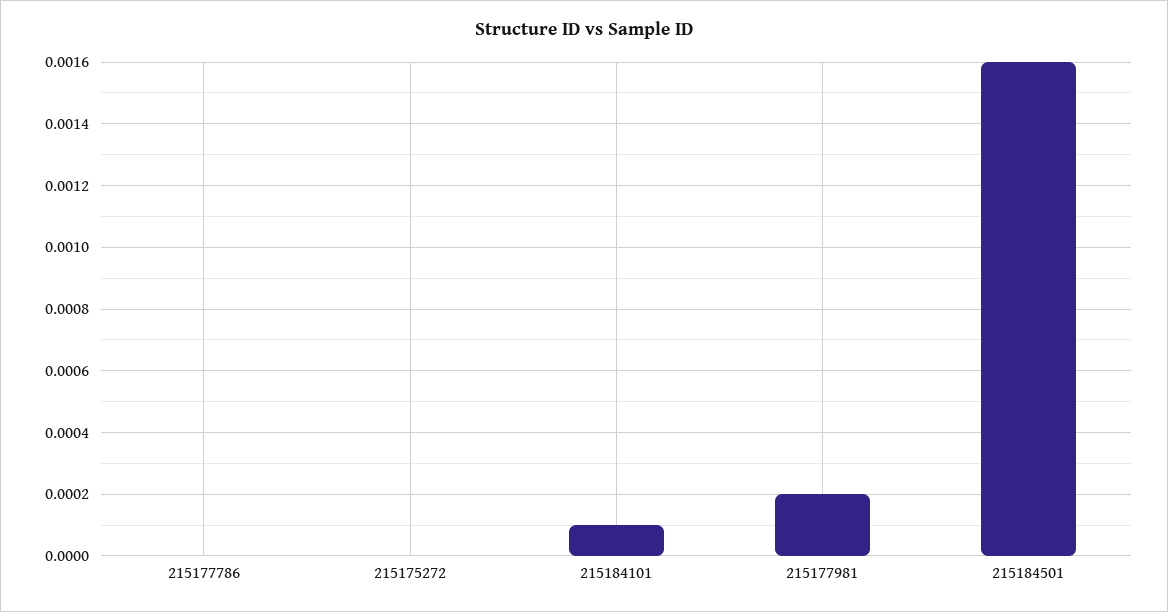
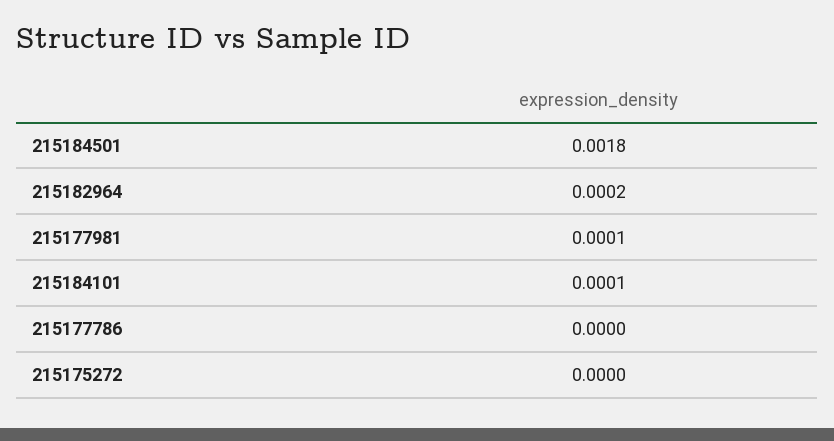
  {
    "215177786": 0,
    "215175272": 0,
    "215184101": 0.0001,
-   "215177981": 0.0002,
+   "215177981": 0.0001,
-   "215184501": 0.0016
+   "215184501": 0.0018,
+   "215182964": 0.0002
  }

